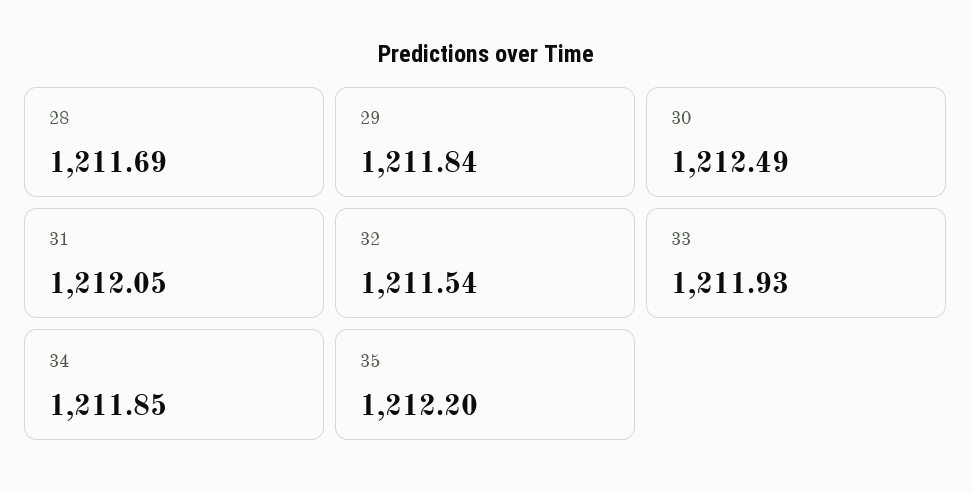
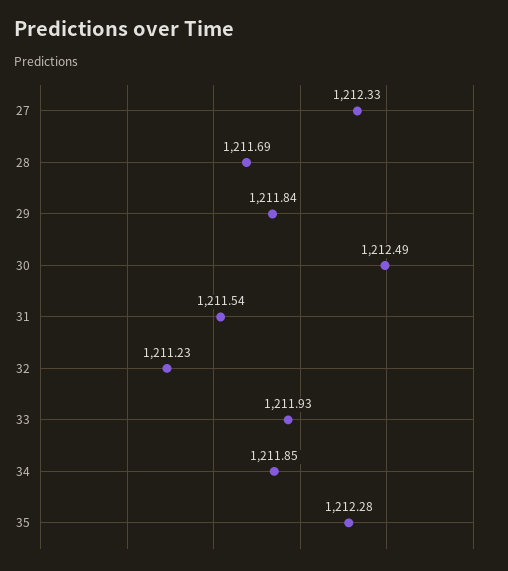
  {
    "28": 1211.69,
    "29": 1211.84,
    "30": 1212.49,
-   "31": 1212.05,
+   "31": 1211.54,
-   "32": 1211.54,
+   "32": 1211.23,
    "33": 1211.93,
    "34": 1211.85,
-   "35": 1212.2
+   "35": 1212.28,
+   "27": 1212.33
  }

